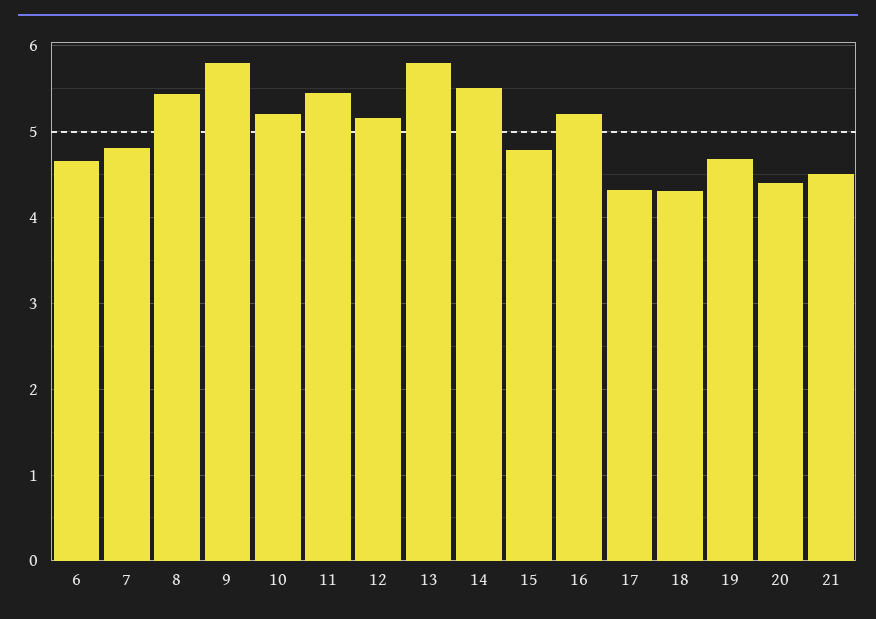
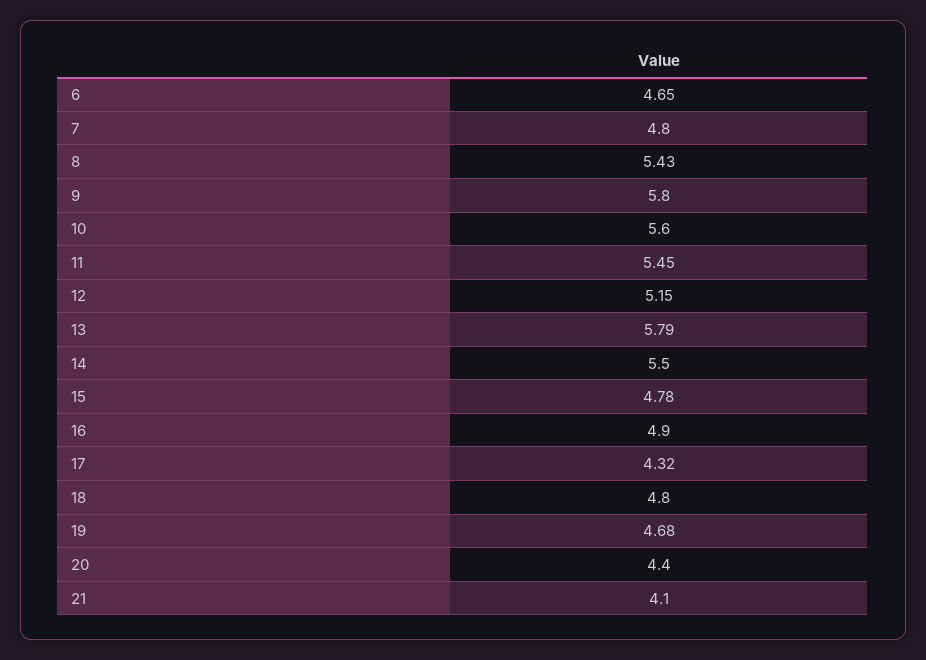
  {
    "6": 4.65,
    "7": 4.8,
    "8": 5.43,
    "9": 5.8,
-   "10": 5.2,
+   "10": 5.6,
    "11": 5.45,
    "12": 5.15,
    "13": 5.79,
    "14": 5.5,
    "15": 4.78,
-   "16": 5.2,
+   "16": 4.9,
    "17": 4.32,
-   "18": 4.3,
+   "18": 4.8,
    "19": 4.68,
    "20": 4.4,
-   "21": 4.5
+   "21": 4.1
  }

